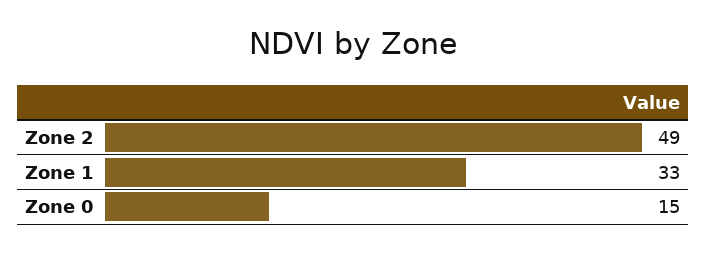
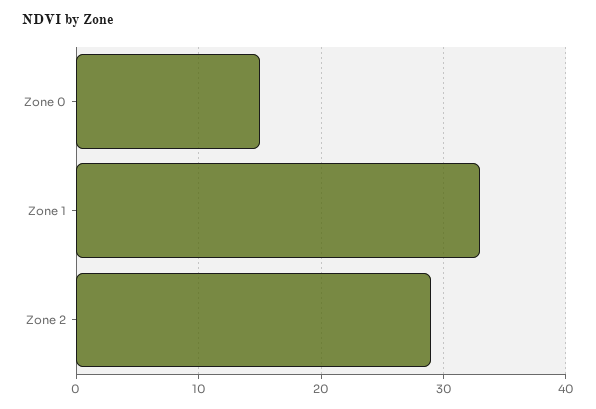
  {
-   "Zone 2": 49,
+   "Zone 2": 29,
    "Zone 1": 33,
    "Zone 0": 15
  }

